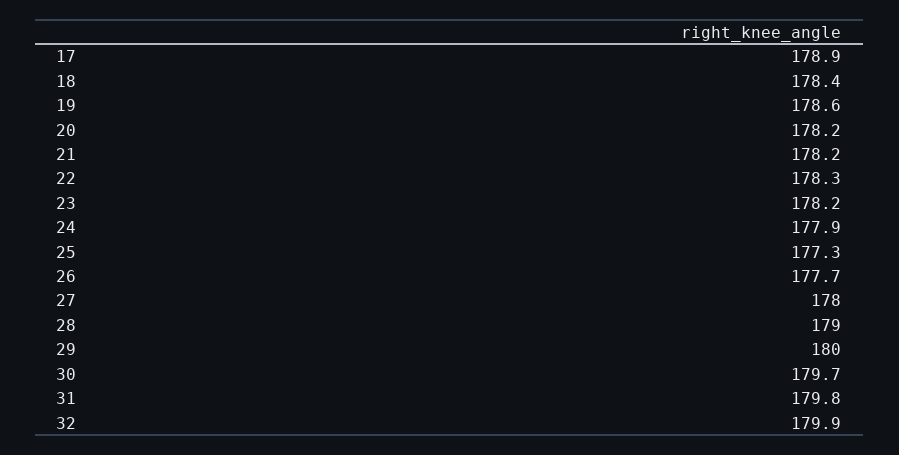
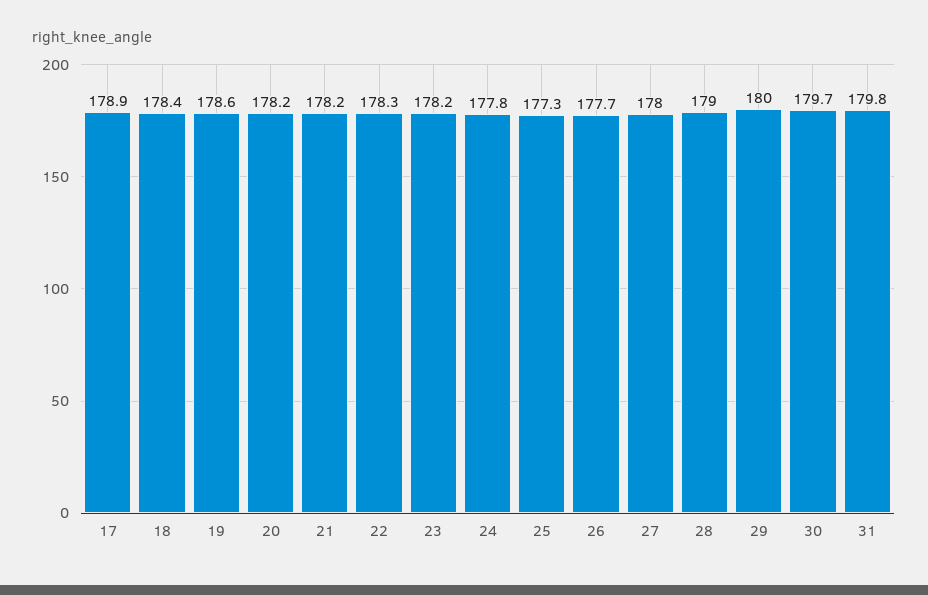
  {
    "17": 178.9,
    "18": 178.4,
    "19": 178.6,
    "20": 178.2,
    "21": 178.2,
    "22": 178.3,
    "23": 178.2,
-   "24": 177.9,
+   "24": 177.8,
    "25": 177.3,
    "26": 177.7,
    "27": 178,
    "28": 179,
    "29": 180,
    "30": 179.7,
-   "31": 179.8,
+   "31": 179.8
-   "32": 179.9
  }

